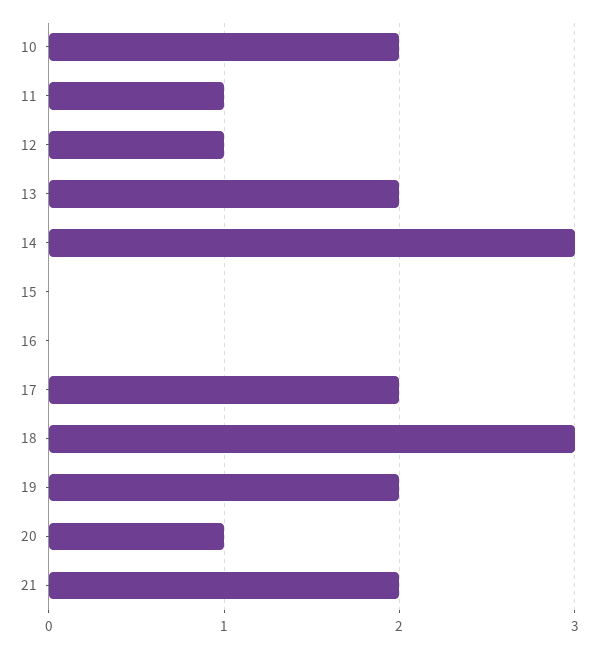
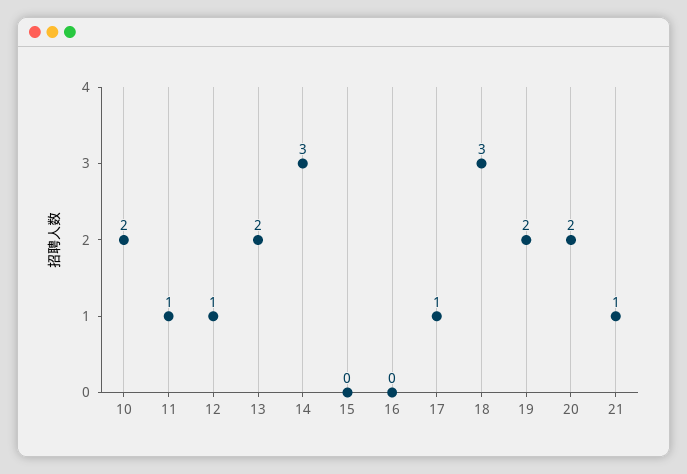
  {
    "10": 2,
    "11": 1,
    "12": 1,
    "13": 2,
    "14": 3,
    "15": 0,
    "16": 0,
-   "17": 2,
+   "17": 1,
    "18": 3,
    "19": 2,
-   "20": 1,
+   "20": 2,
-   "21": 2
+   "21": 1
  }

